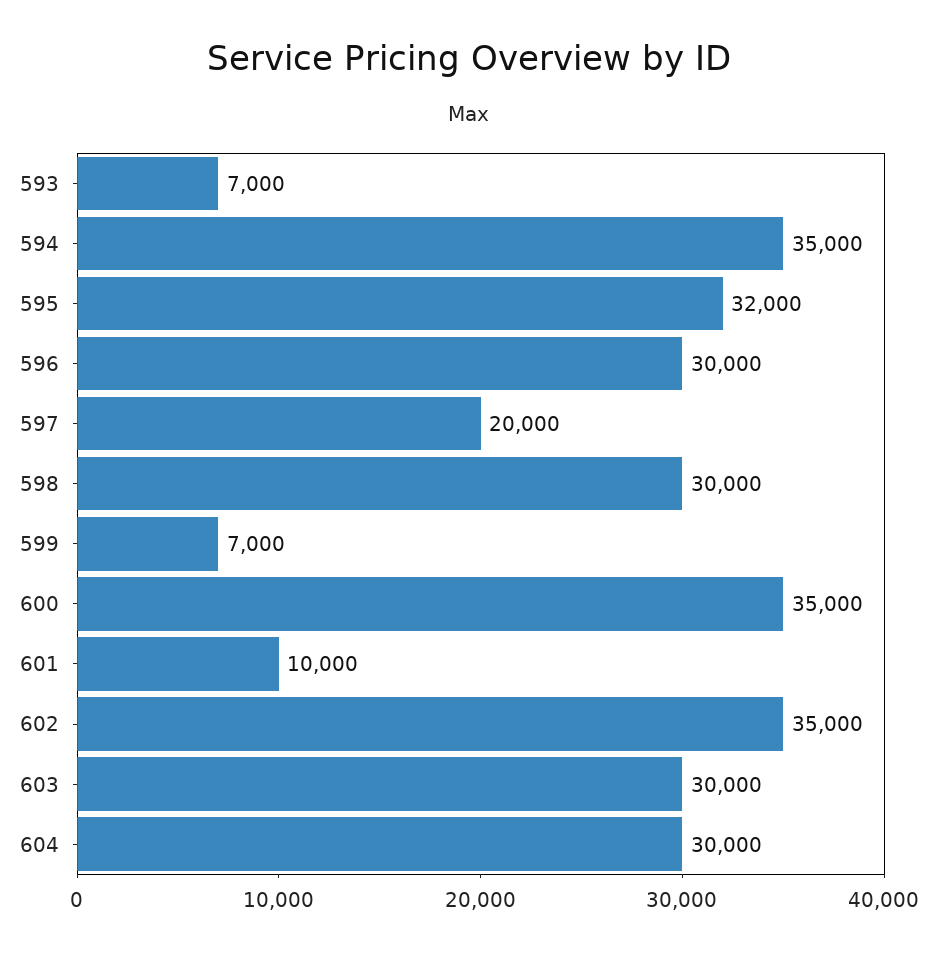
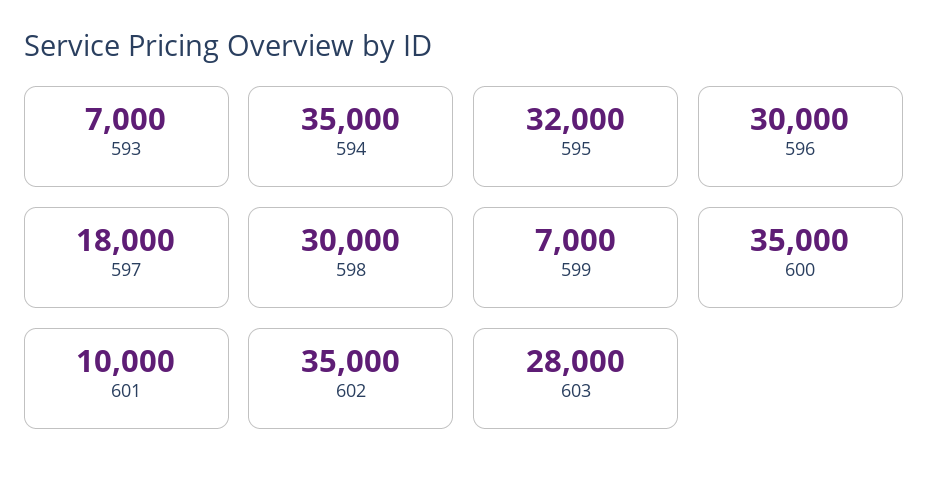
  {
    "593": 7000,
    "594": 35000,
    "595": 32000,
    "596": 30000,
-   "597": 20000,
+   "597": 18000,
    "598": 30000,
    "599": 7000,
    "600": 35000,
    "601": 10000,
    "602": 35000,
-   "603": 30000,
+   "603": 28000
-   "604": 30000
  }

